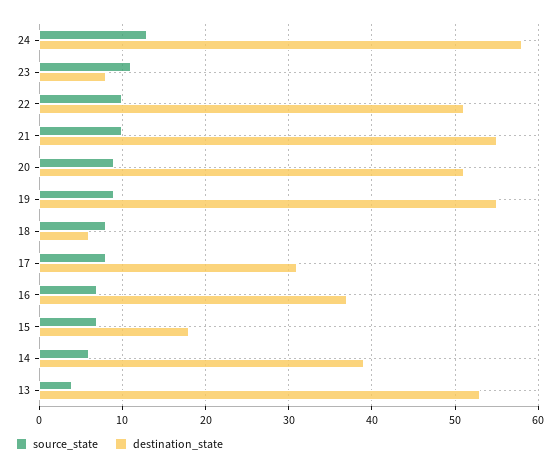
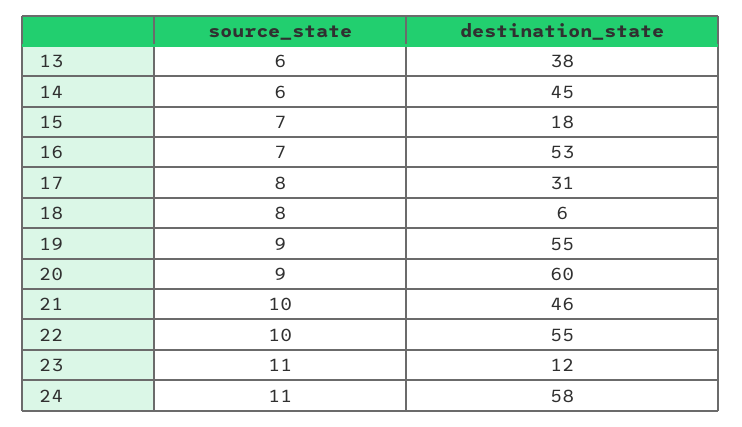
  {
    "source_state": {
-     "24": 13,
+     "24": 11,
      "23": 11,
      "22": 10,
      "21": 10,
      "20": 9,
      "19": 9,
      "18": 8,
      "17": 8,
      "16": 7,
      "15": 7,
      "14": 6,
-     "13": 4
+     "13": 6
    },
    "destination_state": {
      "24": 58,
-     "23": 8,
+     "23": 12,
-     "22": 51,
+     "22": 55,
-     "21": 55,
+     "21": 46,
-     "20": 51,
+     "20": 60,
      "19": 55,
      "18": 6,
      "17": 31,
-     "16": 37,
+     "16": 53,
      "15": 18,
-     "14": 39,
+     "14": 45,
-     "13": 53
+     "13": 38
    }
  }

